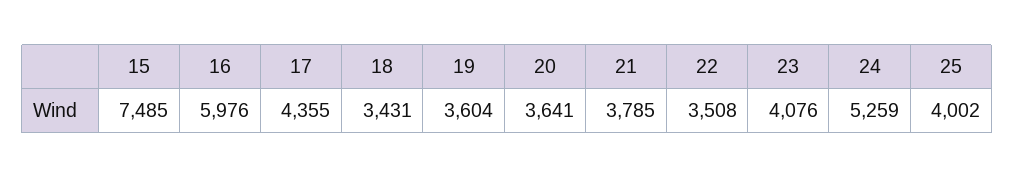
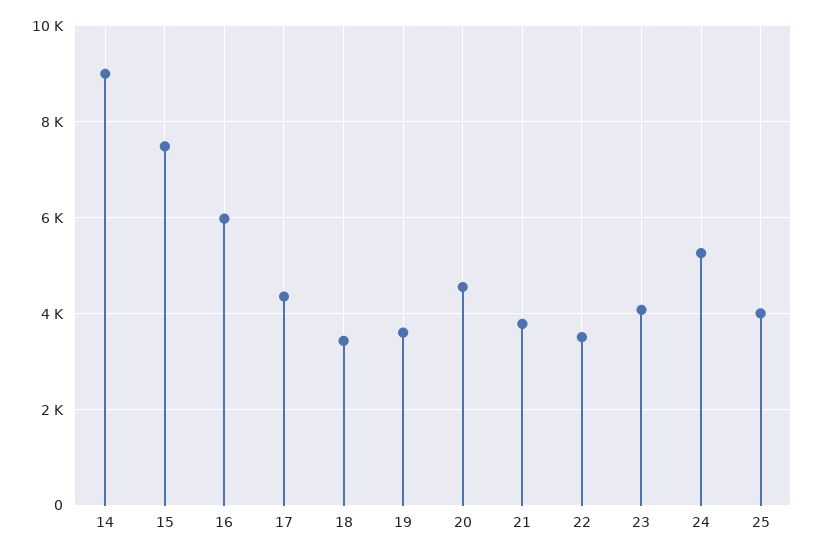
  {
    "15": 7485,
    "16": 5976,
    "17": 4355,
    "18": 3431,
    "19": 3604,
-   "20": 3641,
+   "20": 4600,
    "21": 3785,
    "22": 3508,
    "23": 4076,
    "24": 5259,
-   "25": 4002
+   "25": 4002,
+   "14": 9000
  }

